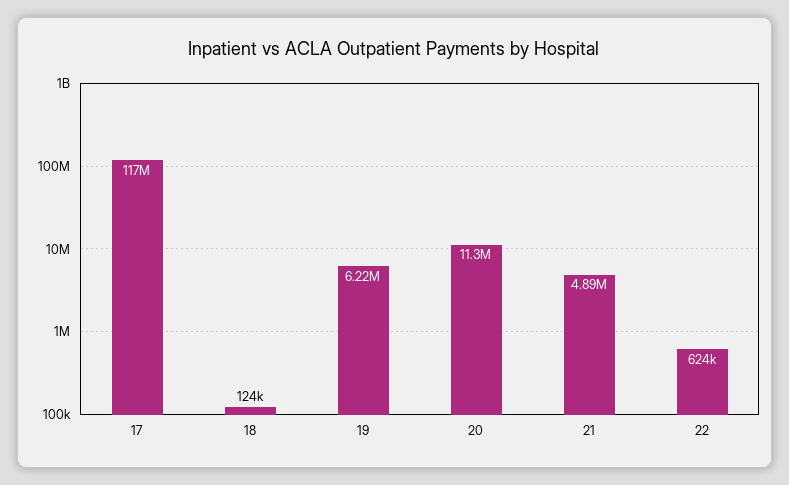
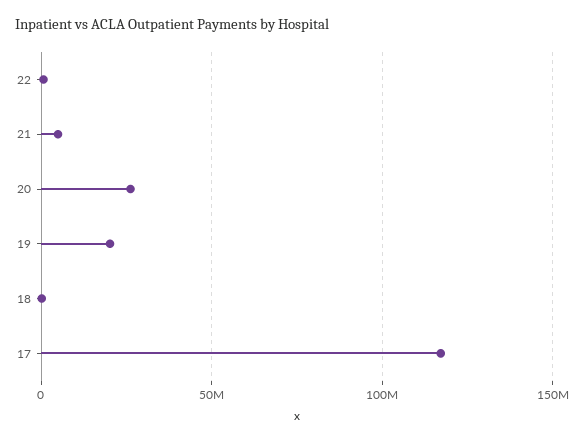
  {
    "17": 117000000,
    "18": 124000,
-   "19": 6220000,
+   "19": 20000000,
-   "20": 11300000,
+   "20": 25000000,
    "21": 4890000,
    "22": 624000
  }

